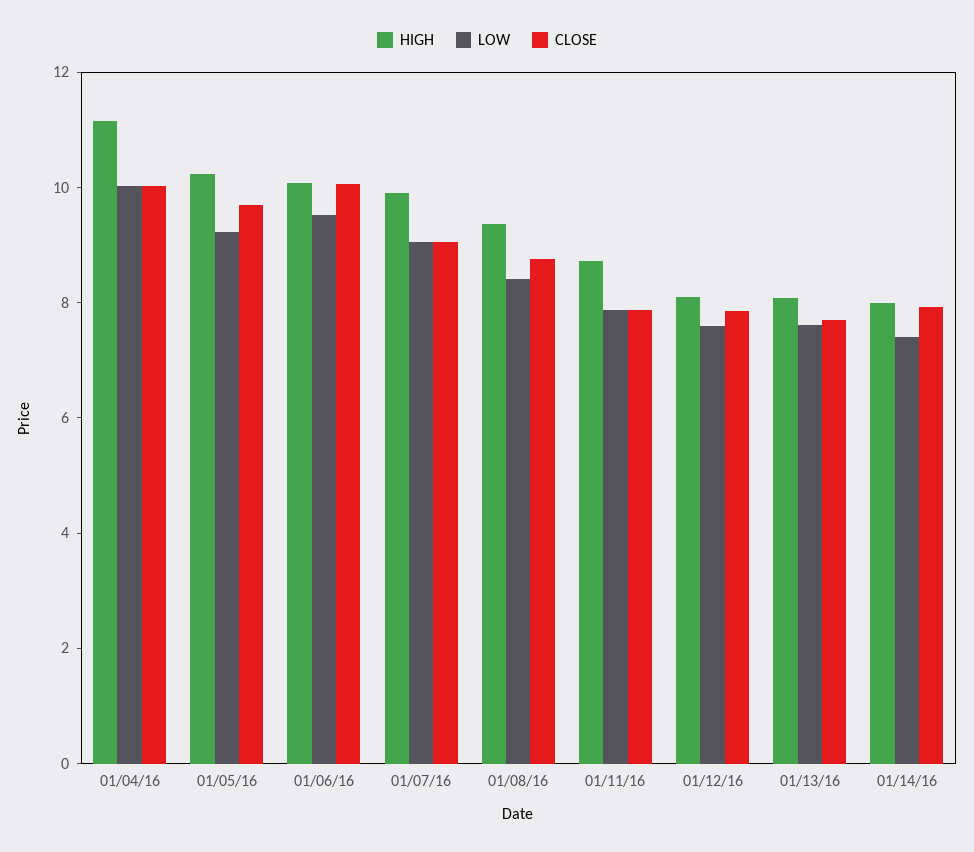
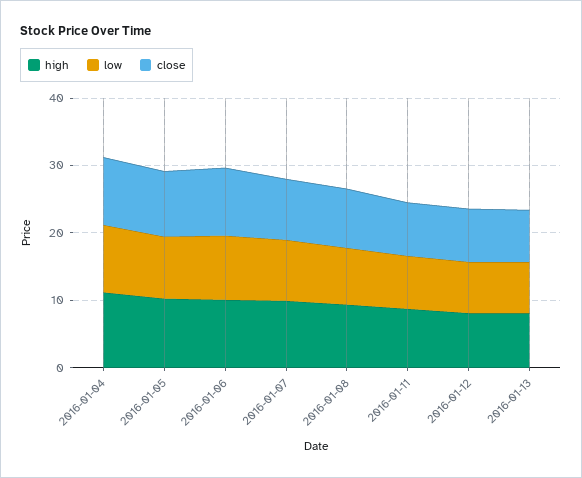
  {
    "HIGH": {
      "01/04/16": 11,
      "01/05/16": 10,
      "01/06/16": 10,
      "01/07/16": 10,
      "01/08/16": 9.5,
      "01/11/16": 8.5,
      "01/12/16": 8,
-     "01/13/16": 8,
+     "01/13/16": 8
-     "01/14/16": 8
    },
    "LOW": {
      "01/04/16": 10,
      "01/05/16": 9,
      "01/06/16": 9.5,
      "01/07/16": 9,
      "01/08/16": 8.5,
      "01/11/16": 8,
      "01/12/16": 7.5,
-     "01/13/16": 7.5,
+     "01/13/16": 7.5
-     "01/14/16": 7.5
    },
    "CLOSE": {
      "01/04/16": 10,
      "01/05/16": 9.5,
      "01/06/16": 10,
      "01/07/16": 9,
      "01/08/16": 9,
      "01/11/16": 8,
      "01/12/16": 8,
-     "01/13/16": 7.5,
+     "01/13/16": 7.5
-     "01/14/16": 8
    }
  }

